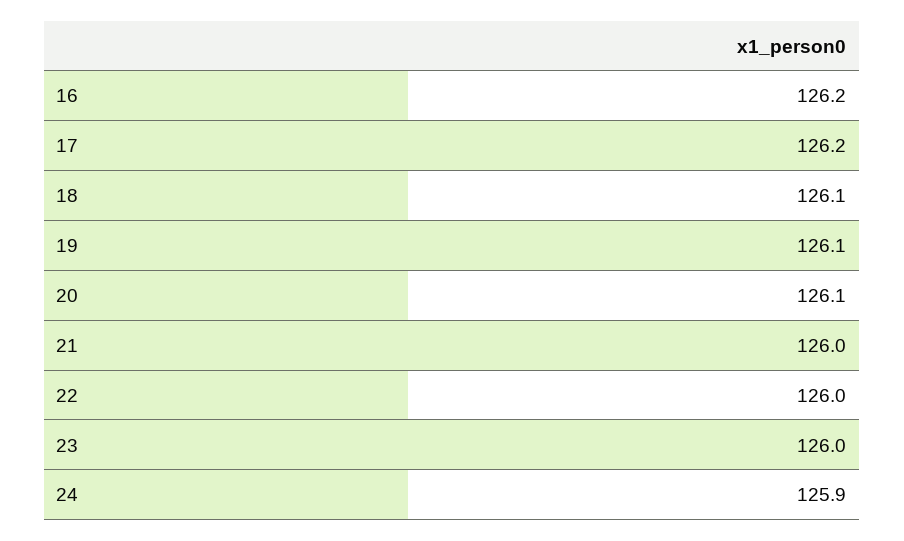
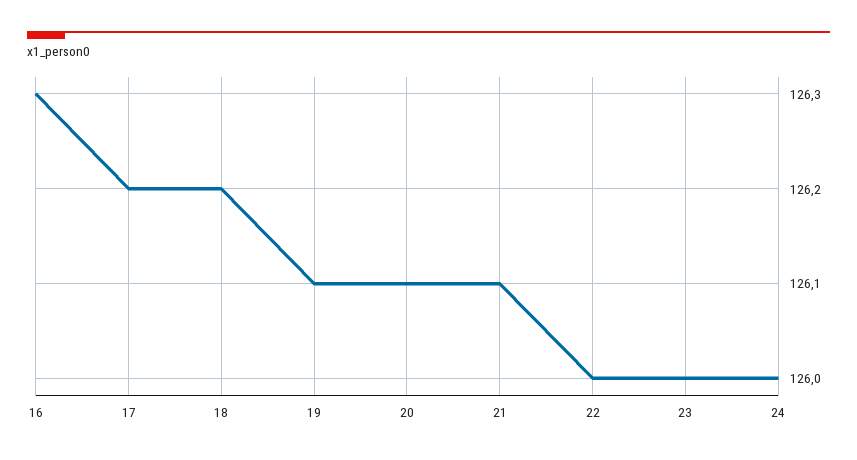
  {
-   "16": 126.2,
+   "16": 126.3,
    "17": 126.2,
-   "18": 126.1,
+   "18": 126.2,
    "19": 126.1,
    "20": 126.1,
-   "21": 126,
+   "21": 126.1,
    "22": 126,
    "23": 126,
-   "24": 125.9
+   "24": 126
  }

